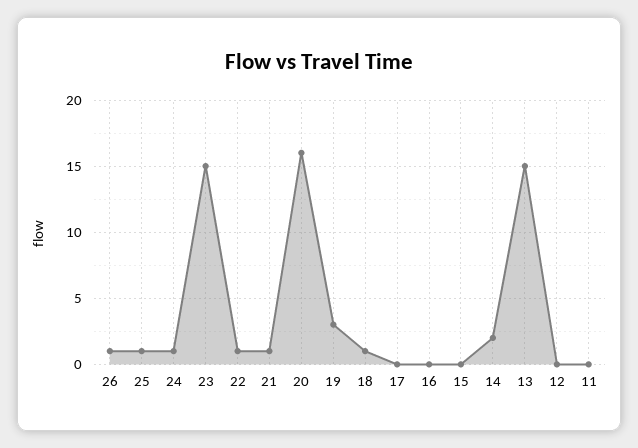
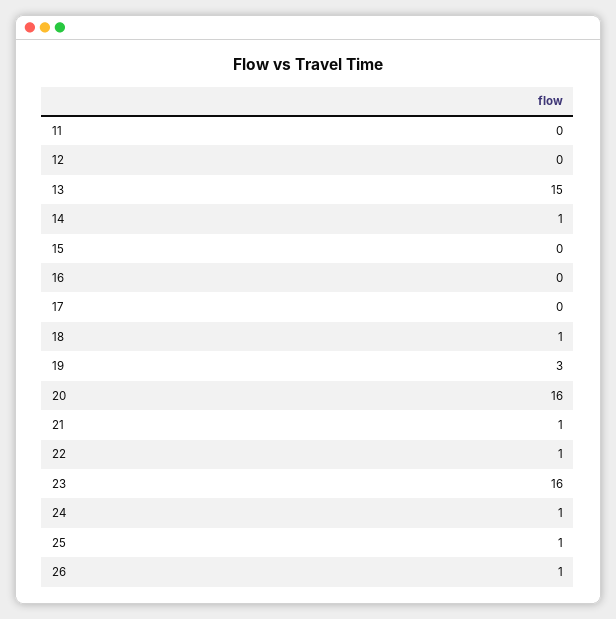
  {
    "26": 1,
    "25": 1,
    "24": 1,
-   "23": 15,
+   "23": 16,
    "22": 1,
    "21": 1,
    "20": 16,
    "19": 3,
    "18": 1,
    "17": 0,
    "16": 0,
    "15": 0,
-   "14": 2,
+   "14": 1,
    "13": 15,
    "12": 0,
    "11": 0
  }

